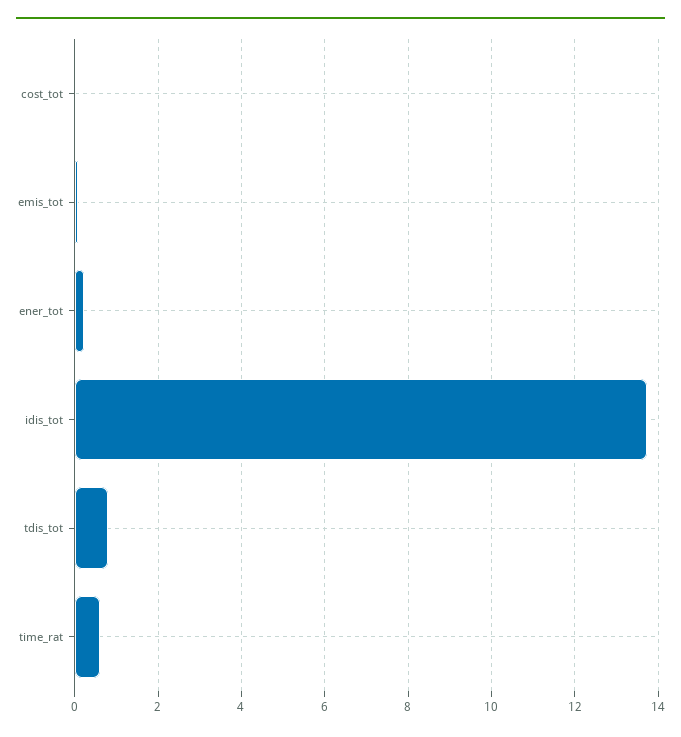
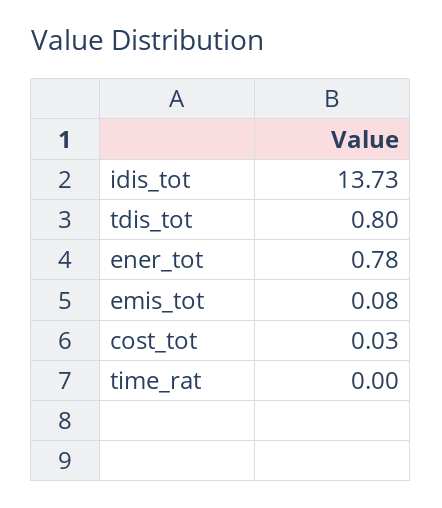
  {
    "cost_tot": 0.03,
    "emis_tot": 0.08,
-   "ener_tot": 0.2,
+   "ener_tot": 0.78,
    "idis_tot": 13.73,
    "tdis_tot": 0.8,
-   "time_rat": 0.6
+   "time_rat": 0
  }

